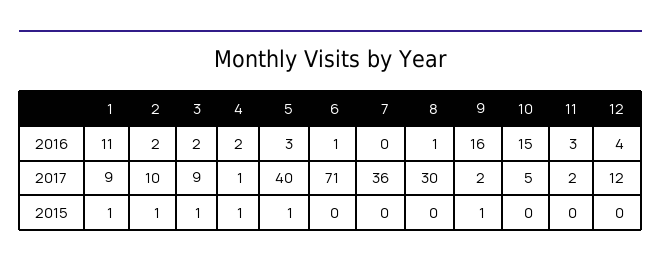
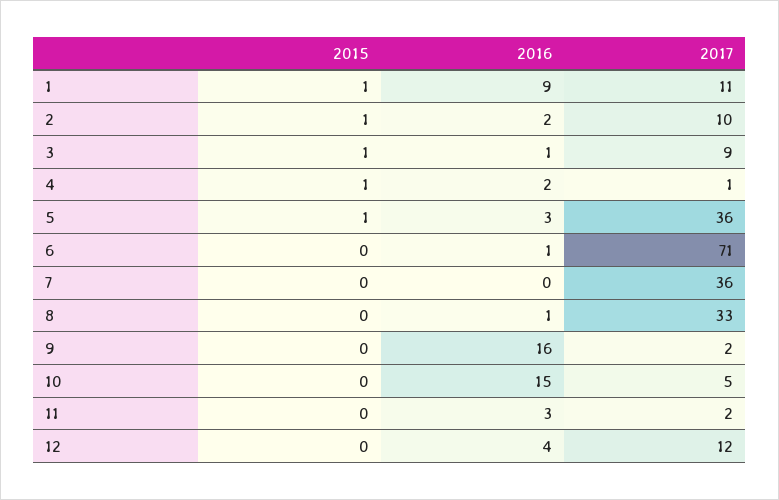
  {
    "1": {
-     "2016": 11,
+     "2016": 9,
-     "2017": 9,
+     "2017": 11,
      "2015": 1
    },
    "2": {
      "2016": 2,
      "2017": 10,
      "2015": 1
    },
    "3": {
-     "2016": 2,
+     "2016": 1,
      "2017": 9,
      "2015": 1
    },
    "4": {
      "2016": 2,
      "2017": 1,
      "2015": 1
    },
    "5": {
      "2016": 3,
-     "2017": 40,
+     "2017": 36,
      "2015": 1
    },
    "6": {
      "2016": 1,
      "2017": 71,
      "2015": 0
    },
    "7": {
      "2016": 0,
      "2017": 36,
      "2015": 0
    },
    "8": {
      "2016": 1,
-     "2017": 30,
+     "2017": 33,
      "2015": 0
    },
    "9": {
      "2016": 16,
      "2017": 2,
-     "2015": 1
+     "2015": 0
    },
    "10": {
      "2016": 15,
      "2017": 5,
      "2015": 0
    },
    "11": {
      "2016": 3,
      "2017": 2,
      "2015": 0
    },
    "12": {
      "2016": 4,
      "2017": 12,
      "2015": 0
    }
  }

